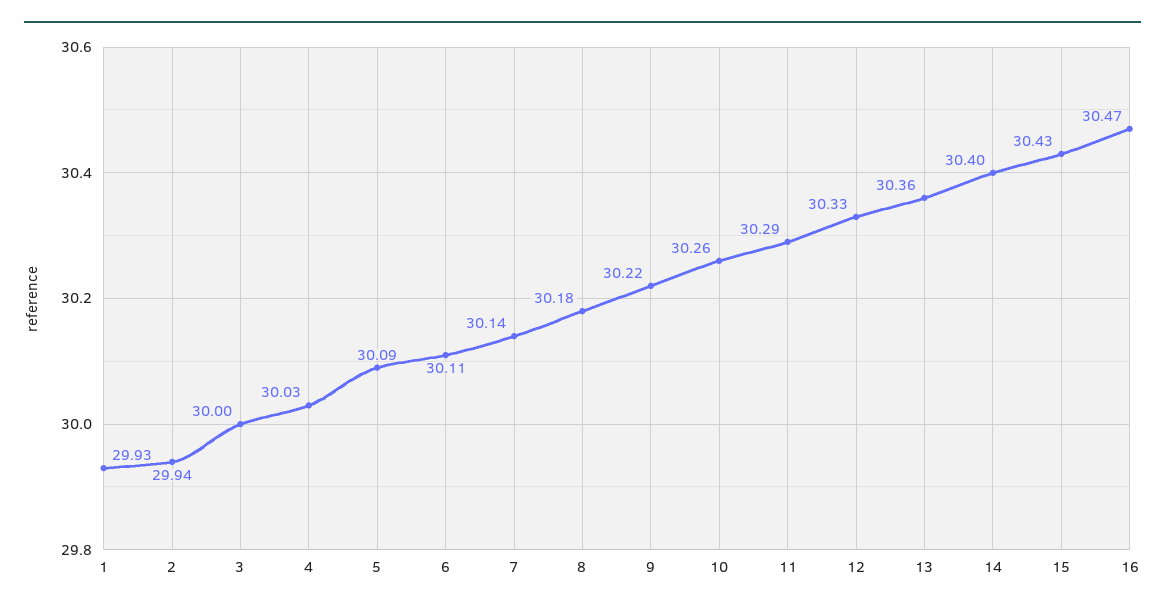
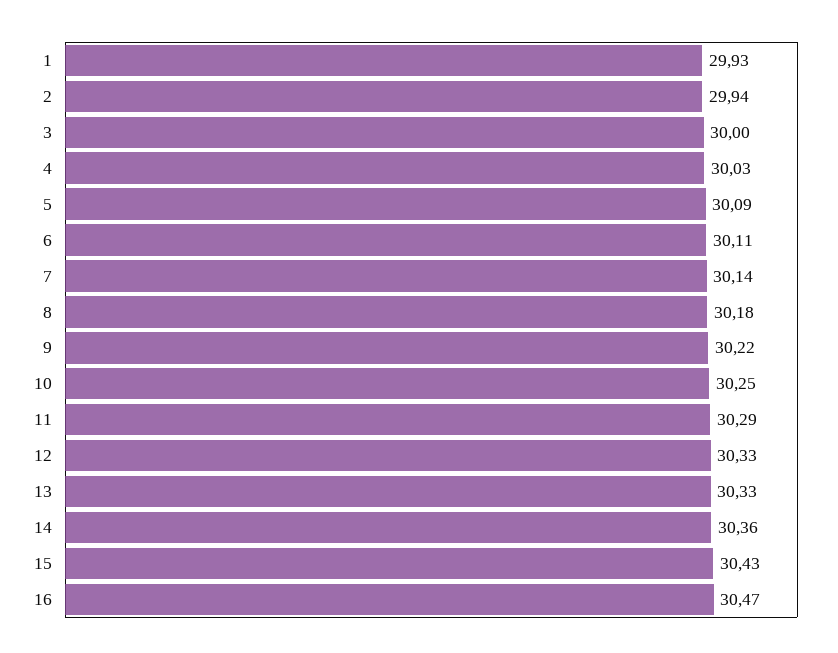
  {
    "1": 29.93,
    "2": 29.94,
    "3": 30,
    "4": 30.03,
    "5": 30.09,
    "6": 30.11,
    "7": 30.14,
    "8": 30.18,
    "9": 30.22,
-   "10": 30.26,
+   "10": 30.25,
    "11": 30.29,
    "12": 30.33,
-   "13": 30.36,
+   "13": 30.33,
-   "14": 30.4,
+   "14": 30.36,
    "15": 30.43,
    "16": 30.47
  }

